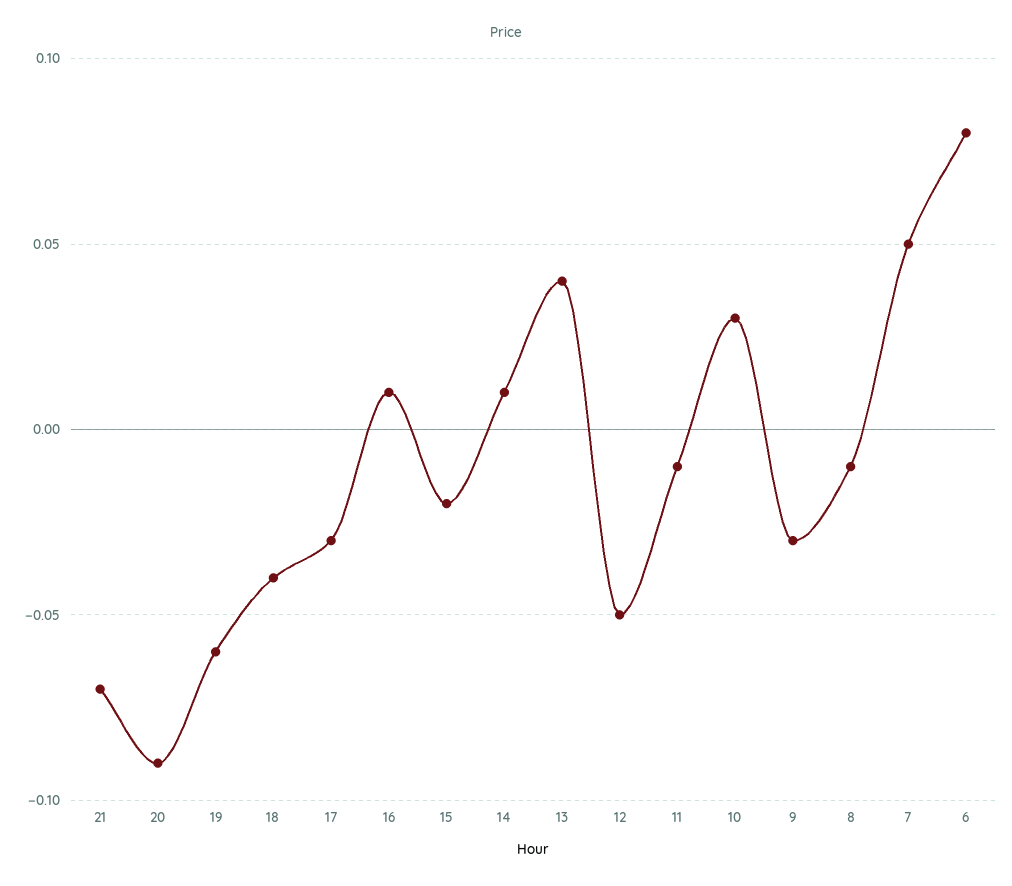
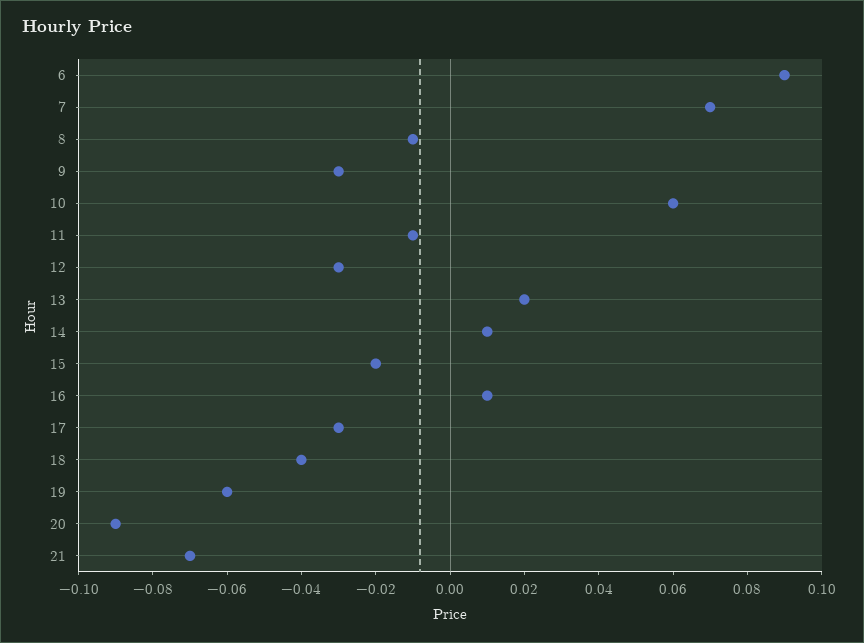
  {
    "21": -0.07,
    "20": -0.09,
    "19": -0.06,
    "18": -0.04,
    "17": -0.03,
    "16": 0.01,
    "15": -0.02,
    "14": 0.01,
-   "13": 0.04,
+   "13": 0.02,
-   "12": -0.05,
+   "12": -0.03,
    "11": -0.01,
-   "10": 0.03,
+   "10": 0.06,
    "9": -0.03,
    "8": -0.01,
-   "7": 0.05,
+   "7": 0.07,
-   "6": 0.08
+   "6": 0.09
  }

